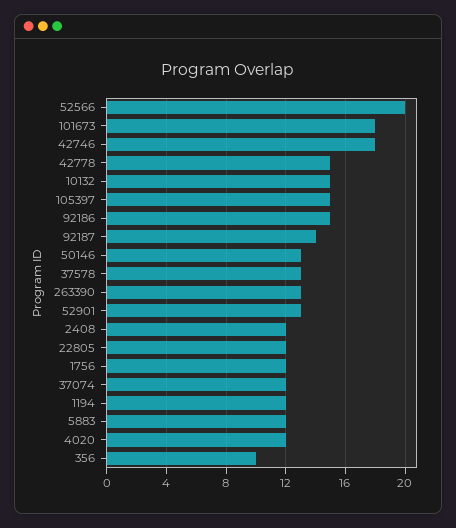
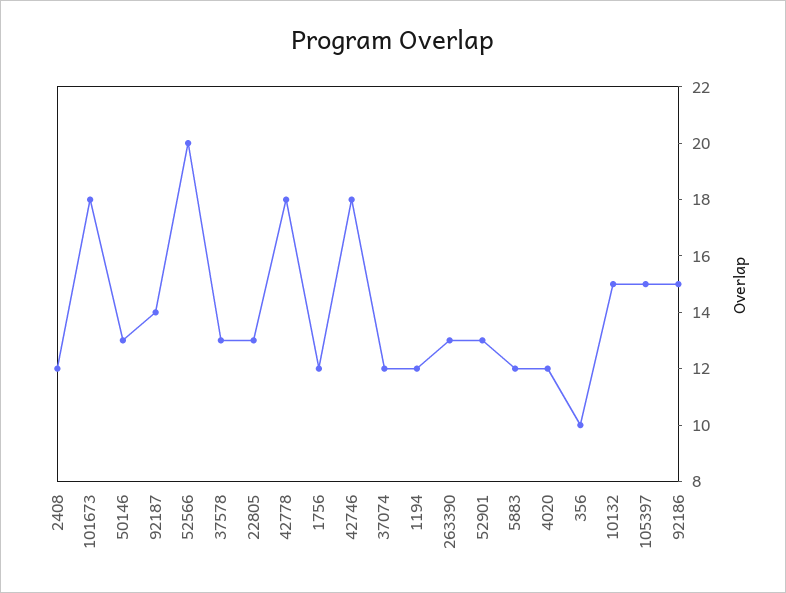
  {
    "52566": 20,
    "101673": 18,
    "42746": 18,
-   "42778": 15,
+   "42778": 18,
    "10132": 15,
    "105397": 15,
    "92186": 15,
    "92187": 14,
    "50146": 13,
    "37578": 13,
    "263390": 13,
    "52901": 13,
    "2408": 12,
-   "22805": 12,
+   "22805": 13,
    "1756": 12,
    "37074": 12,
    "1194": 12,
    "5883": 12,
    "4020": 12,
    "356": 10
  }

